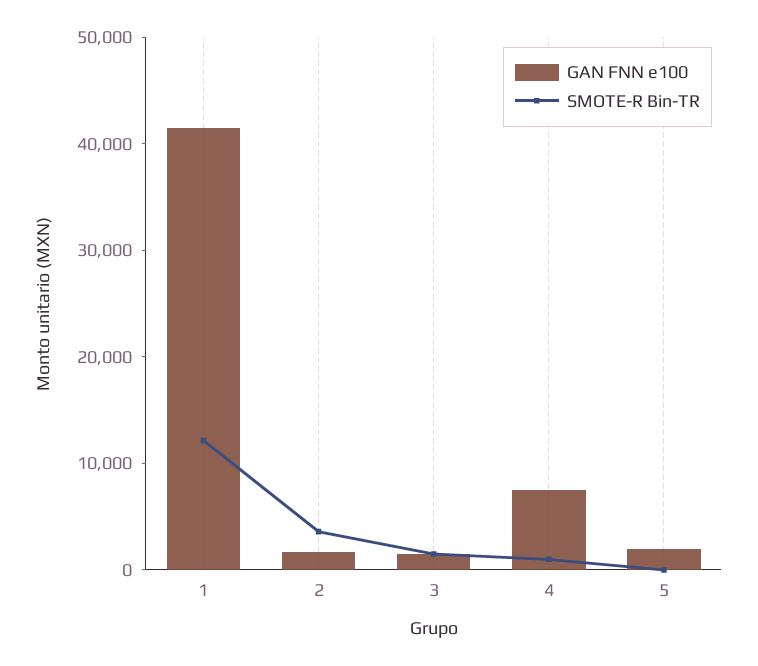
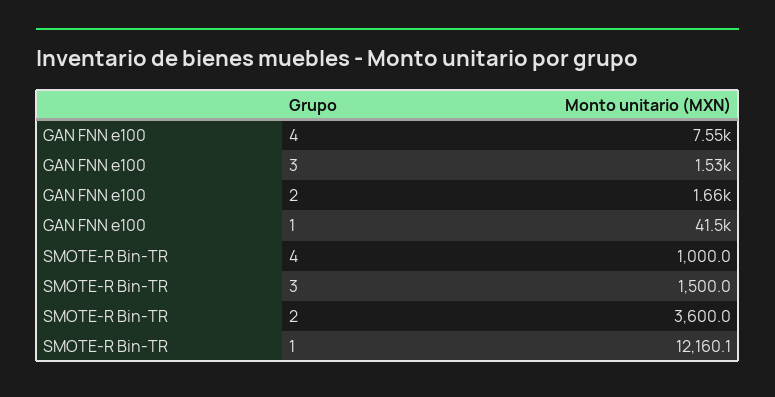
  {
    "GAN FNN e100": {
      "1": 41500,
      "2": 1660,
      "3": 1530,
-     "4": 7550,
+     "4": 7550
-     "5": 2000
    },
    "SMOTE-R Bin-TR": {
      "1": 12160.1,
      "2": 3600,
      "3": 1500,
-     "4": 1000,
+     "4": 1000
-     "5": 0
    }
  }

